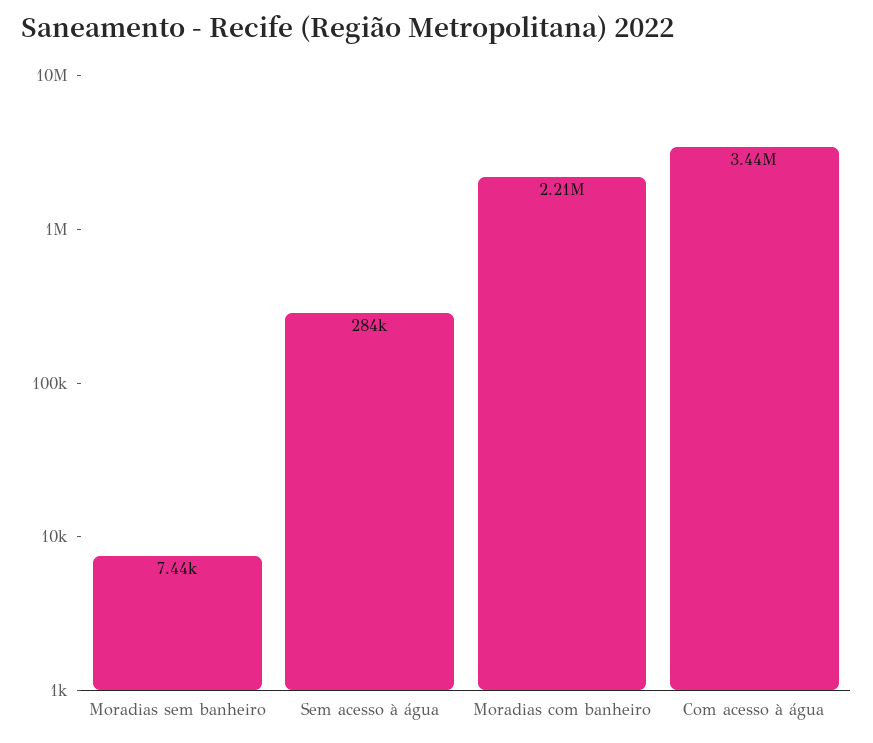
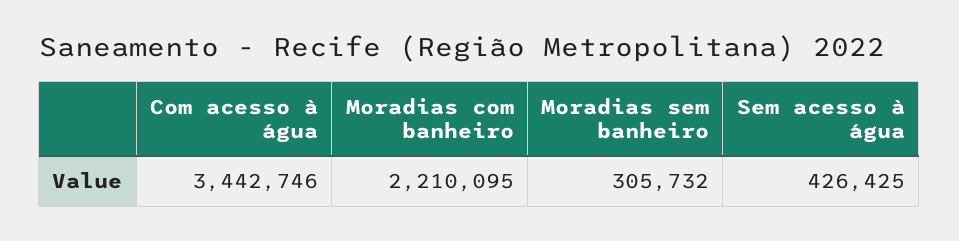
  {
-   "Moradias sem banheiro": 7440,
+   "Moradias sem banheiro": 305732,
-   "Sem acesso à água": 284000,
+   "Sem acesso à água": 426425,
    "Moradias com banheiro": 2210095,
    "Com acesso à água": 3442746
  }

